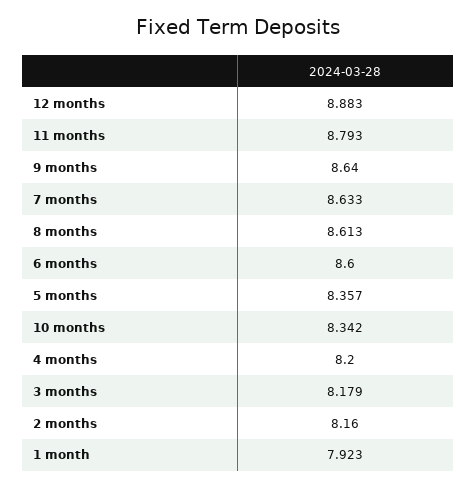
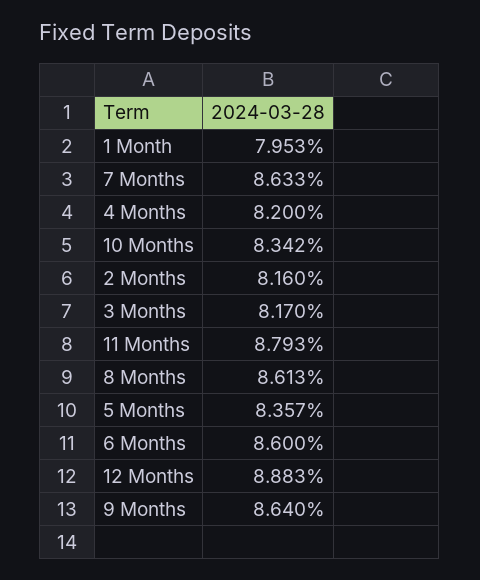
  {
    "12 months": 8.883,
    "11 months": 8.793,
    "9 months": 8.64,
    "7 months": 8.633,
    "8 months": 8.613,
    "6 months": 8.6,
    "5 months": 8.357,
    "10 months": 8.342,
    "4 months": 8.2,
-   "3 months": 8.179,
+   "3 months": 8.17,
    "2 months": 8.16,
-   "1 month": 7.923
+   "1 month": 7.953
  }

